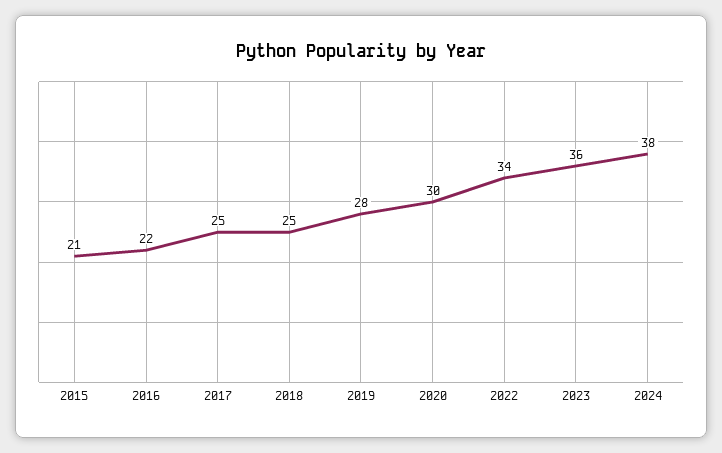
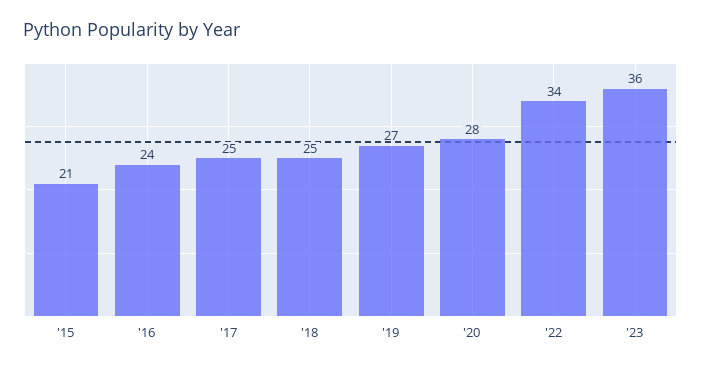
  {
    "2015": 21,
-   "2016": 22,
+   "2016": 24,
    "2017": 25,
    "2018": 25,
-   "2019": 28,
+   "2019": 27,
-   "2020": 30,
+   "2020": 28,
    "2022": 34,
-   "2023": 36,
+   "2023": 36
-   "2024": 38
  }

